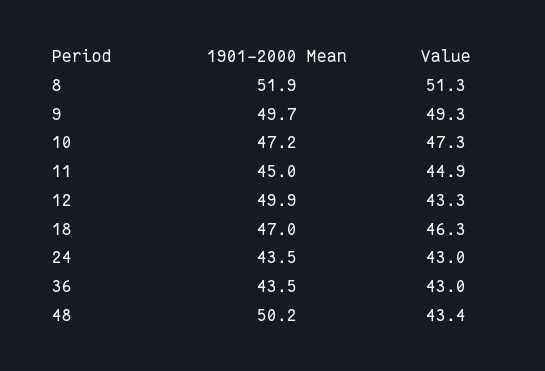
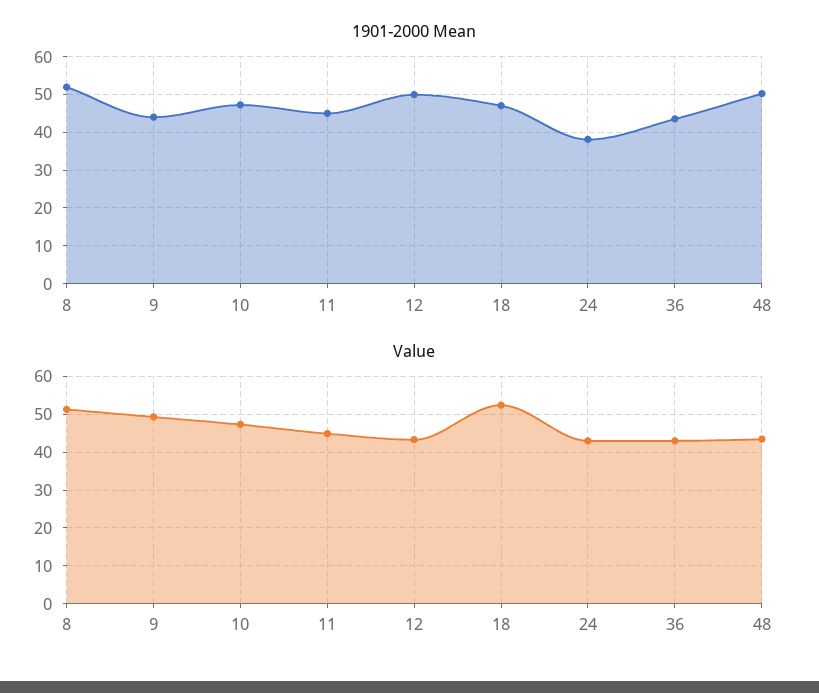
  {
    "1901-2000 Mean": {
      "8": 51.9,
-     "9": 49.7,
+     "9": 44,
      "10": 47.2,
      "11": 45,
      "12": 49.9,
      "18": 47,
-     "24": 43.5,
+     "24": 38,
      "36": 43.5,
      "48": 50.2
    },
    "Value": {
      "8": 51.3,
      "9": 49.3,
      "10": 47.3,
      "11": 44.9,
      "12": 43.3,
-     "18": 46.3,
+     "18": 52,
      "24": 43,
      "36": 43,
      "48": 43.4
    }
  }

